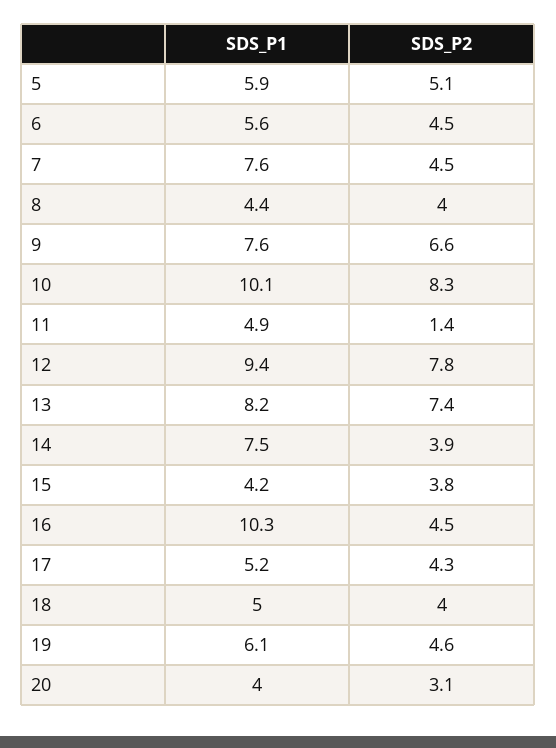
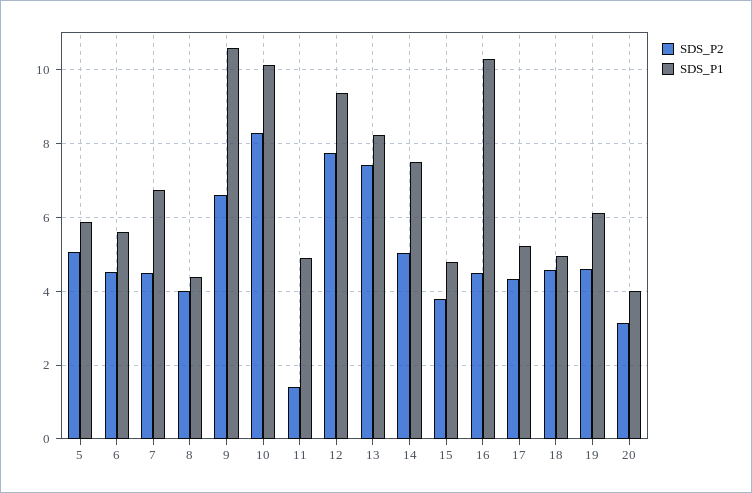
  {
    "SDS_P1": {
      "5": 5.9,
      "6": 5.6,
-     "7": 7.6,
+     "7": 6.8,
      "8": 4.4,
-     "9": 7.6,
+     "9": 10.6,
      "10": 10.1,
      "11": 4.9,
      "12": 9.4,
      "13": 8.2,
      "14": 7.5,
-     "15": 4.2,
+     "15": 4.8,
      "16": 10.3,
      "17": 5.2,
      "18": 5,
      "19": 6.1,
      "20": 4
    },
    "SDS_P2": {
      "5": 5.1,
      "6": 4.5,
      "7": 4.5,
      "8": 4,
      "9": 6.6,
      "10": 8.3,
      "11": 1.4,
      "12": 7.8,
      "13": 7.4,
-     "14": 3.9,
+     "14": 5,
      "15": 3.8,
      "16": 4.5,
      "17": 4.3,
-     "18": 4,
+     "18": 4.6,
      "19": 4.6,
      "20": 3.1
    }
  }

